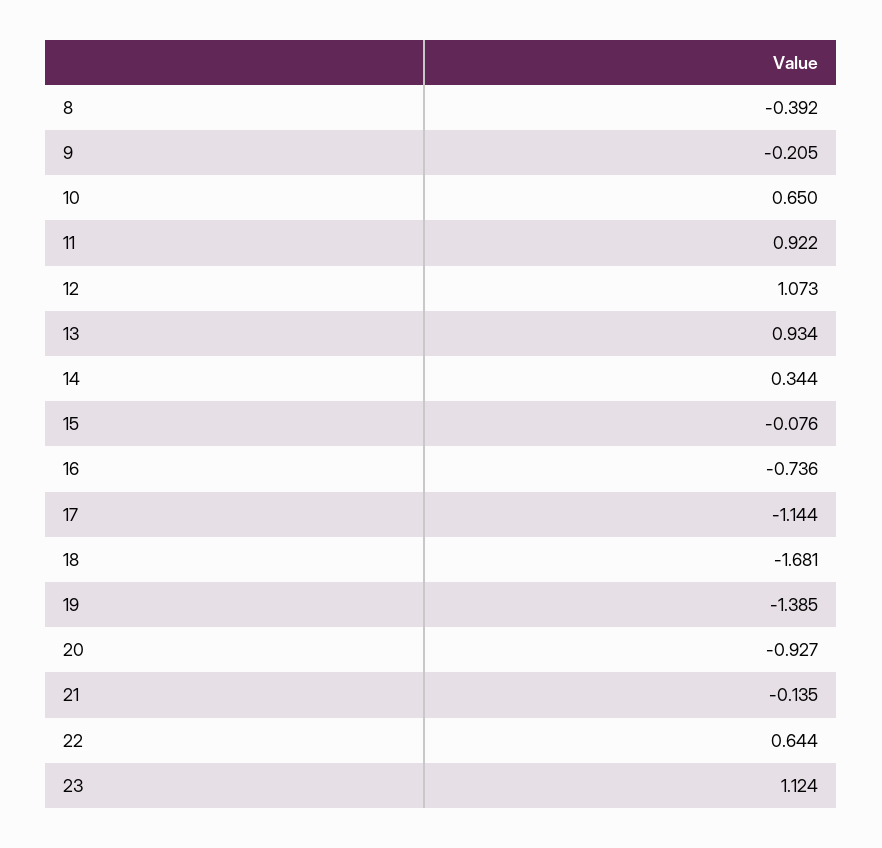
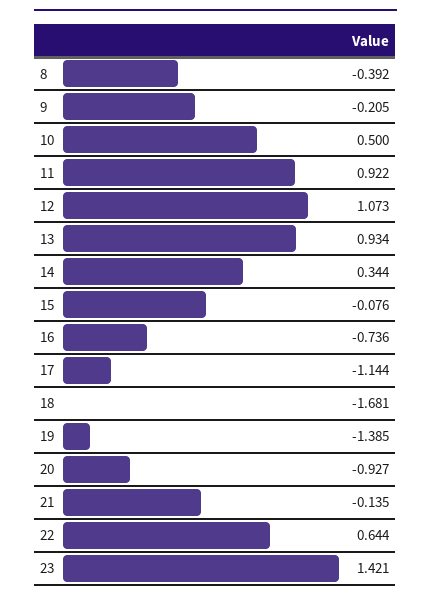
  {
    "8": -0.392,
    "9": -0.205,
-   "10": 0.65,
+   "10": 0.5,
    "11": 0.922,
    "12": 1.073,
    "13": 0.934,
    "14": 0.344,
    "15": -0.076,
    "16": -0.736,
    "17": -1.144,
    "18": -1.681,
    "19": -1.385,
    "20": -0.927,
    "21": -0.135,
    "22": 0.644,
-   "23": 1.124
+   "23": 1.421
  }

